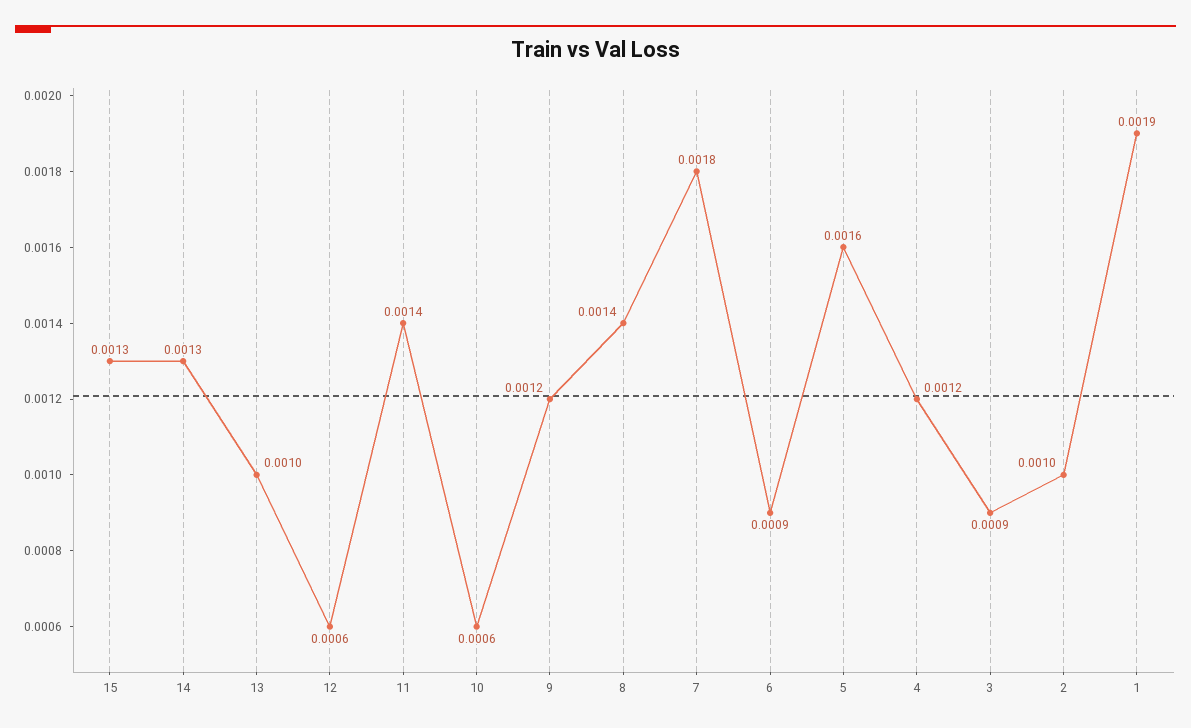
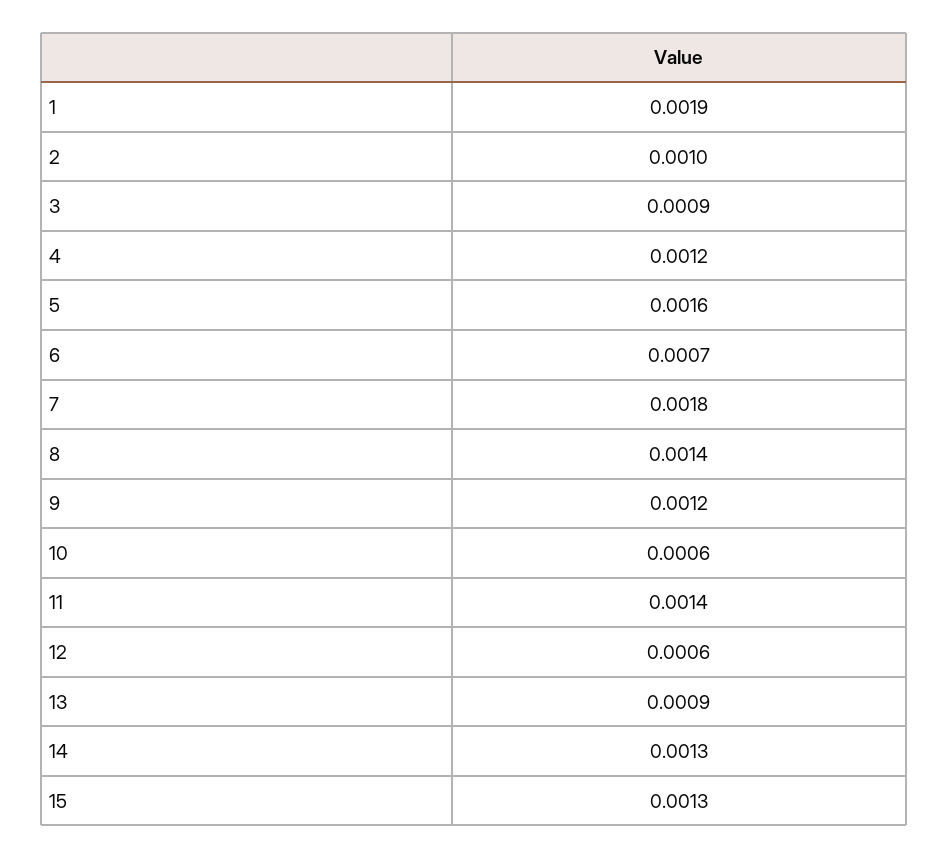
  {
    "15": 0.0013,
    "14": 0.0013,
-   "13": 0.001,
+   "13": 0.0009,
    "12": 0.0006,
    "11": 0.0014,
    "10": 0.0006,
    "9": 0.0012,
    "8": 0.0014,
    "7": 0.0018,
-   "6": 0.0009,
+   "6": 0.0007,
    "5": 0.0016,
    "4": 0.0012,
    "3": 0.0009,
    "2": 0.001,
    "1": 0.0019
  }

